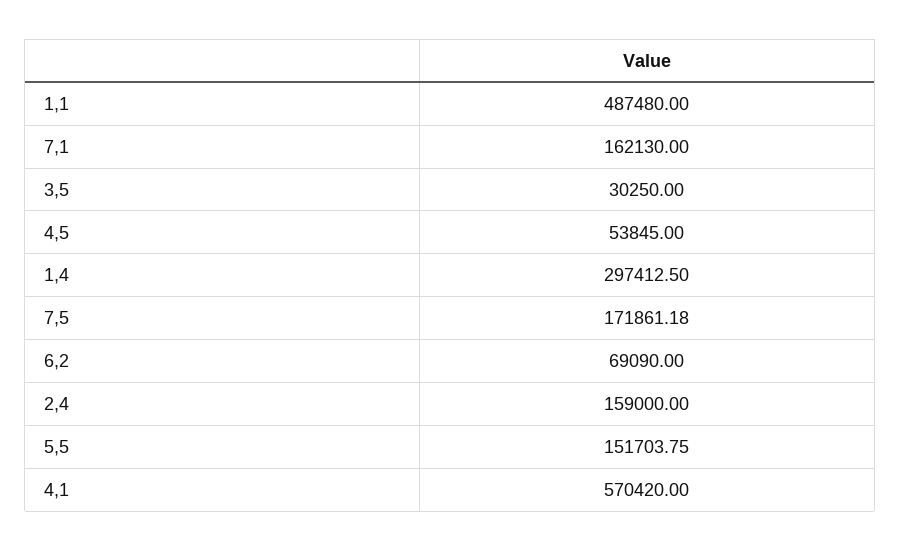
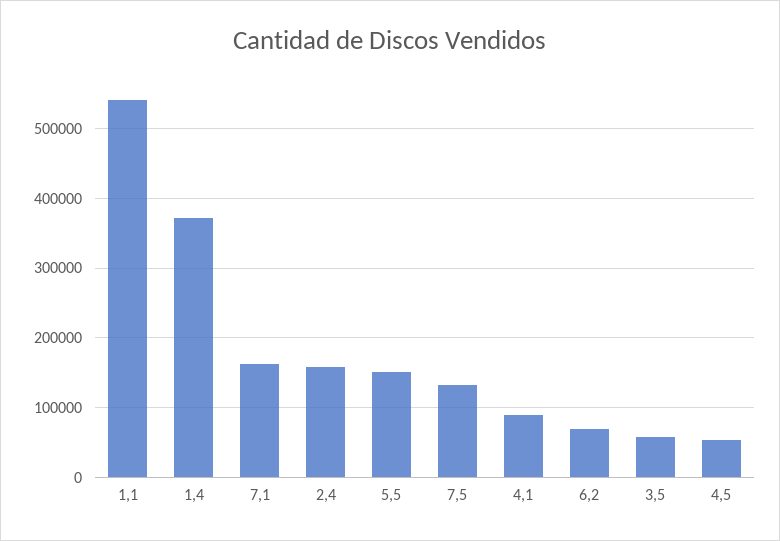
  {
-   "1,1": 487480,
+   "1,1": 540000,
    "7,1": 162130,
-   "3,5": 30250,
+   "3,5": 60000,
    "4,5": 53845,
-   "1,4": 297412.5,
+   "1,4": 370000,
-   "7,5": 171861.18,
+   "7,5": 130000,
    "6,2": 69090,
    "2,4": 159000,
    "5,5": 151703.75,
-   "4,1": 570420
+   "4,1": 90000
  }

